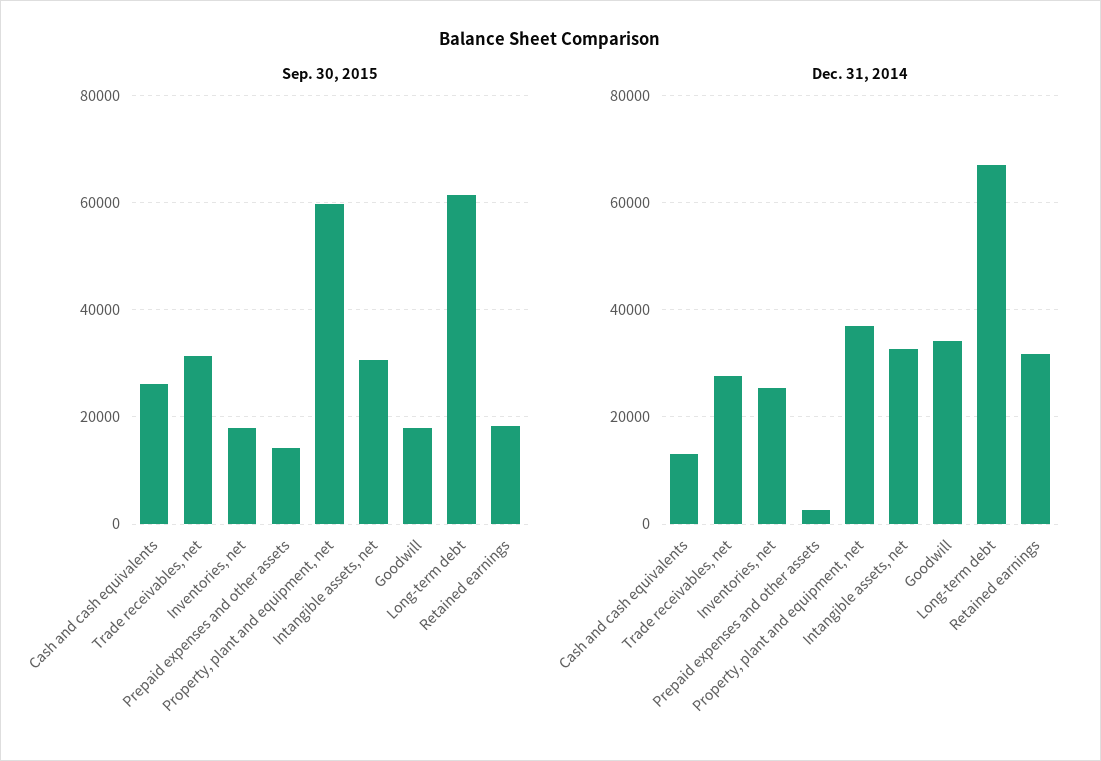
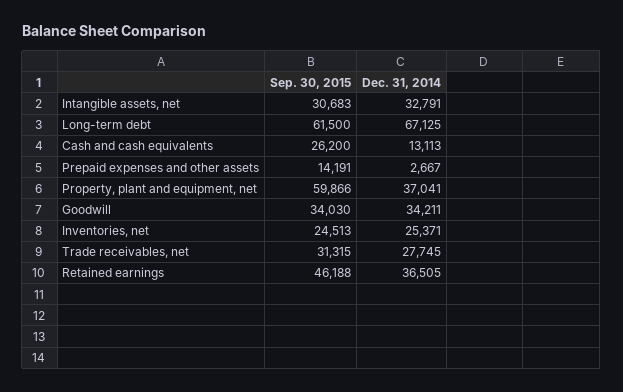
  {
    "Sep. 30, 2015": {
      "Cash and cash equivalents": 26200,
      "Trade receivables, net": 31315,
-     "Inventories, net": 18000,
+     "Inventories, net": 24513,
      "Prepaid expenses and other assets": 14191,
      "Property, plant and equipment, net": 59866,
      "Intangible assets, net": 30683,
-     "Goodwill": 18000,
+     "Goodwill": 34030,
      "Long-term debt": 61500,
-     "Retained earnings": 18000
+     "Retained earnings": 46188
    },
    "Dec. 31, 2014": {
      "Cash and cash equivalents": 13113,
      "Trade receivables, net": 27745,
      "Inventories, net": 25371,
      "Prepaid expenses and other assets": 2667,
      "Property, plant and equipment, net": 37041,
      "Intangible assets, net": 32791,
      "Goodwill": 34211,
      "Long-term debt": 67125,
-     "Retained earnings": 32000
+     "Retained earnings": 36505
    }
  }

